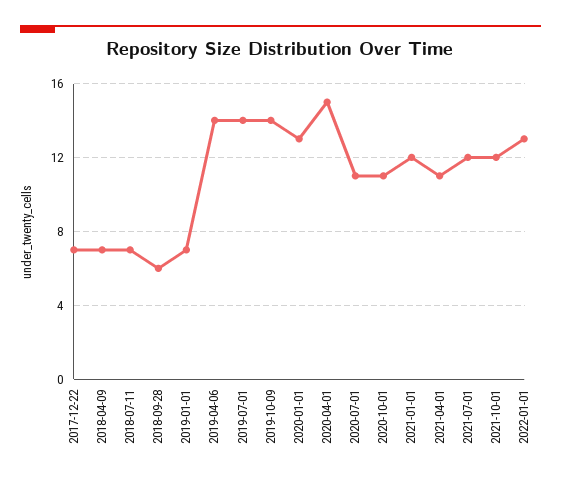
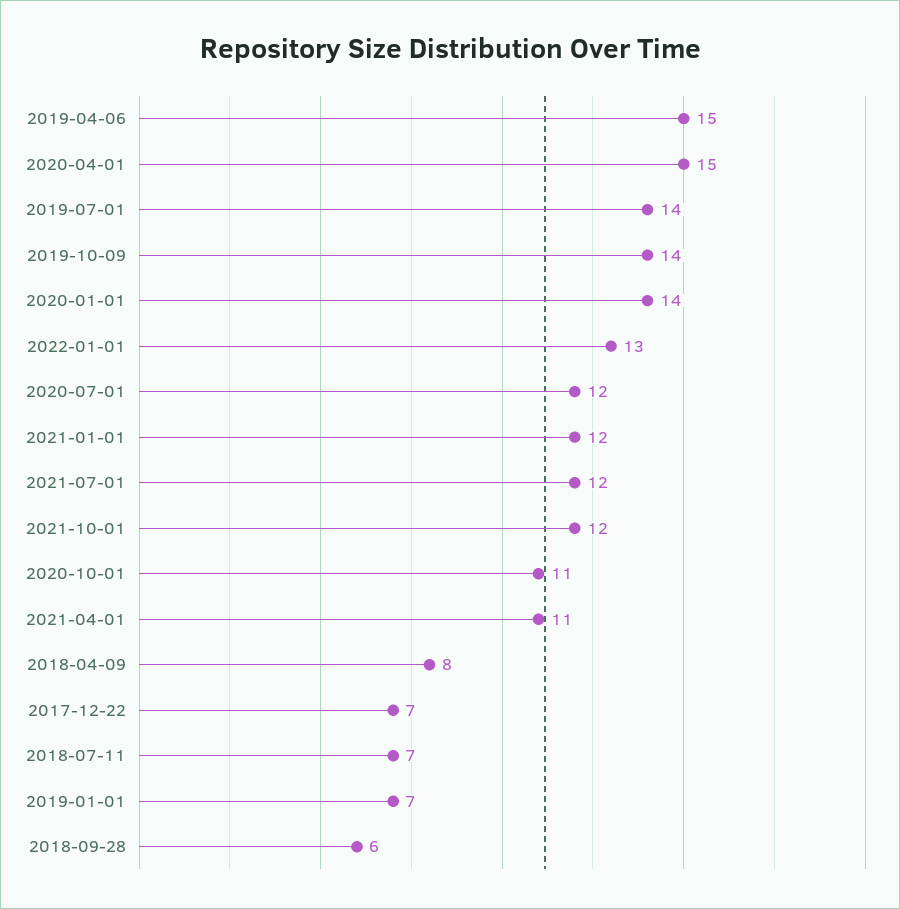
  {
    "2017-12-22": 7,
-   "2018-04-09": 7,
+   "2018-04-09": 8,
    "2018-07-11": 7,
    "2018-09-28": 6,
    "2019-01-01": 7,
-   "2019-04-06": 14,
+   "2019-04-06": 15,
    "2019-07-01": 14,
    "2019-10-09": 14,
-   "2020-01-01": 13,
+   "2020-01-01": 14,
    "2020-04-01": 15,
-   "2020-07-01": 11,
+   "2020-07-01": 12,
    "2020-10-01": 11,
    "2021-01-01": 12,
    "2021-04-01": 11,
    "2021-07-01": 12,
    "2021-10-01": 12,
    "2022-01-01": 13
  }

